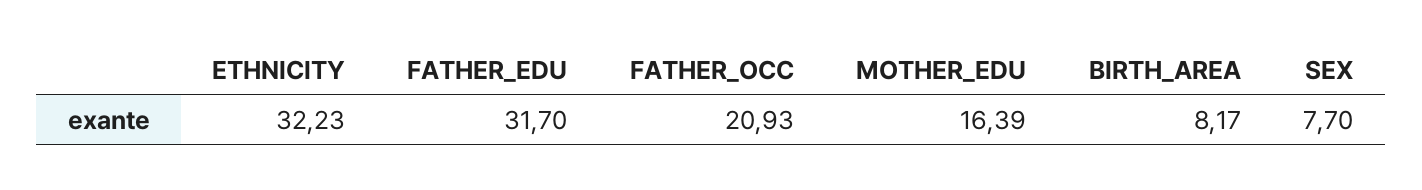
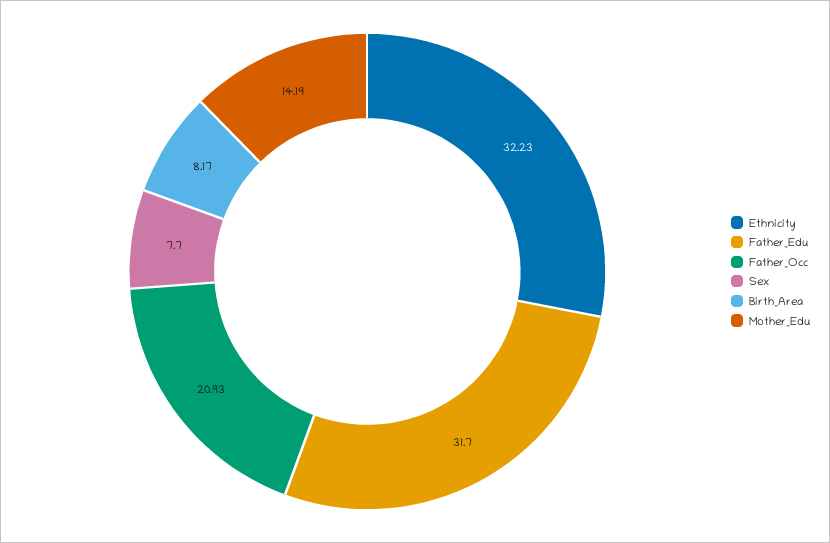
  {
    "ETHNICITY": 32.23,
    "FATHER_EDU": 31.7,
    "FATHER_OCC": 20.93,
-   "MOTHER_EDU": 16.39,
+   "MOTHER_EDU": 14.19,
    "BIRTH_AREA": 8.17,
    "SEX": 7.7
  }

